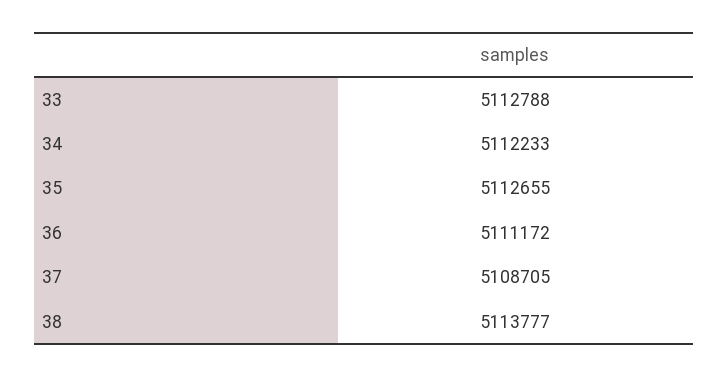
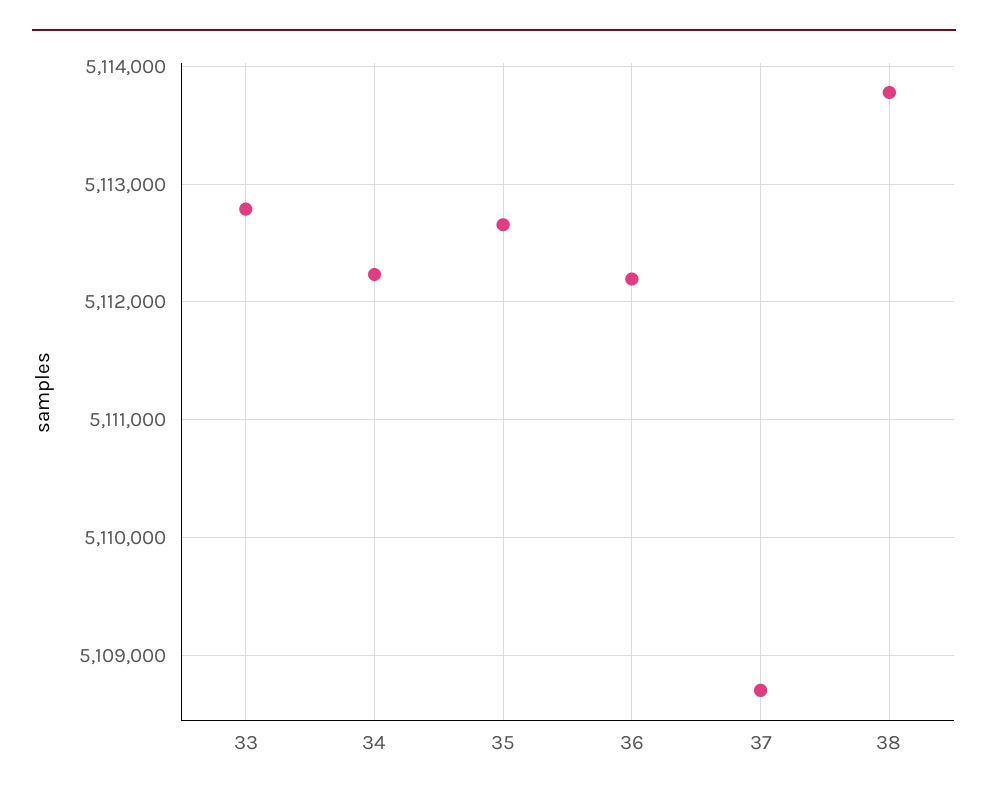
  {
    "33": 5112788,
    "34": 5112233,
    "35": 5112655,
-   "36": 5111172,
+   "36": 5112200,
    "37": 5108705,
    "38": 5113777
  }

